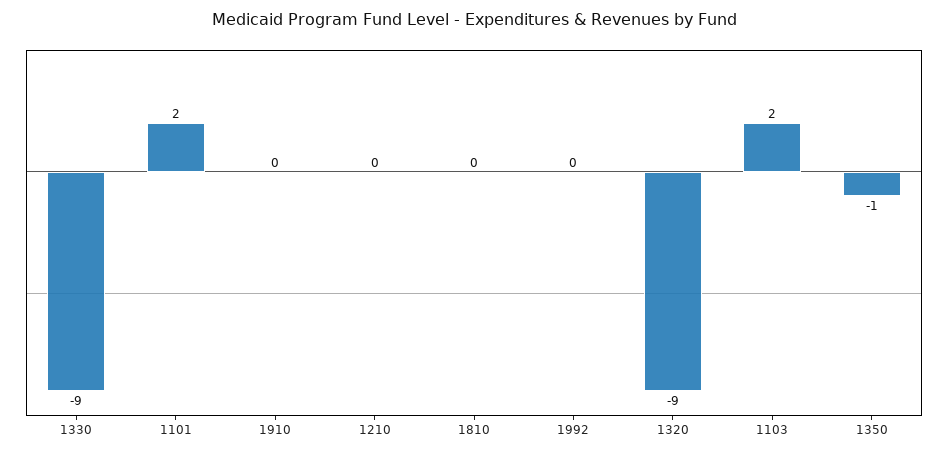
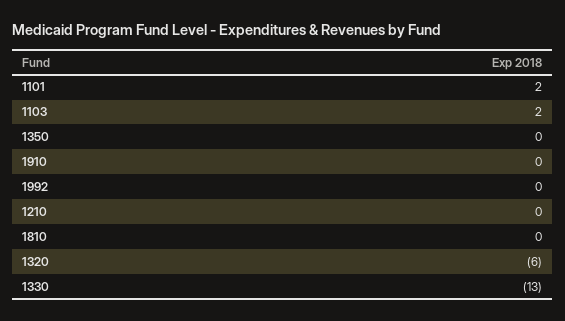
  {
-   "1330": -9,
+   "1330": -13,
    "1101": 2,
    "1910": 0,
    "1210": 0,
    "1810": 0,
    "1992": 0,
-   "1320": -9,
+   "1320": -6,
    "1103": 2,
-   "1350": -1
+   "1350": 0
  }

